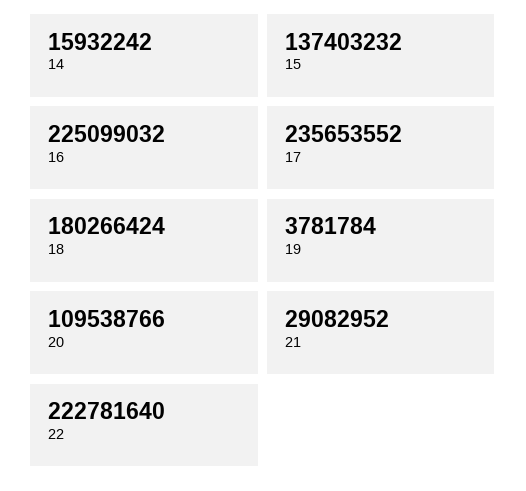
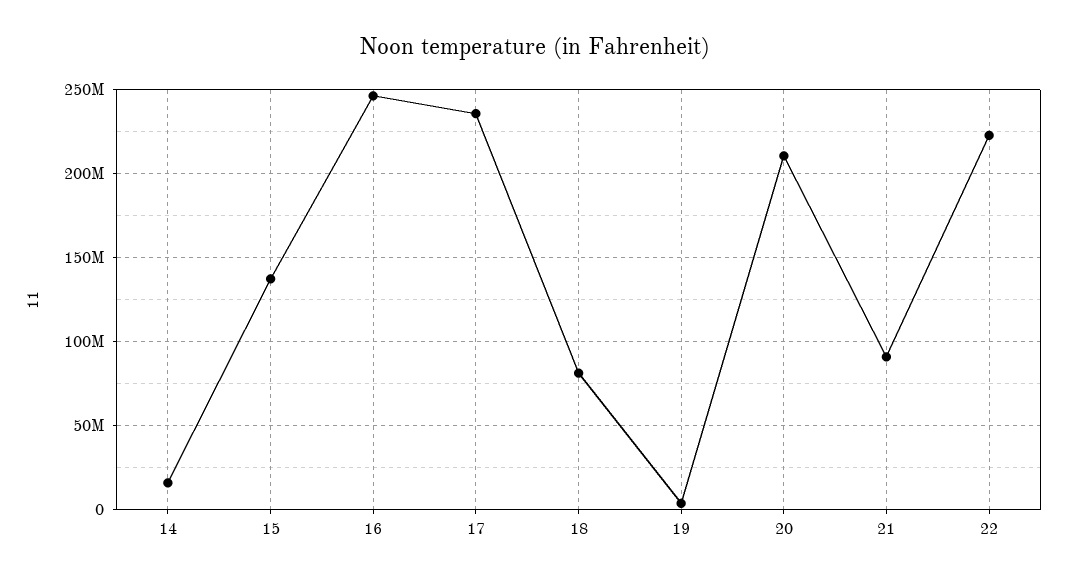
  {
    "14": 15932242,
    "15": 137403232,
-   "16": 225099032,
+   "16": 245000000,
    "17": 235653552,
-   "18": 180266424,
+   "18": 80000000,
    "19": 3781784,
-   "20": 109538766,
+   "20": 210000000,
-   "21": 29082952,
+   "21": 90000000,
    "22": 222781640
  }

